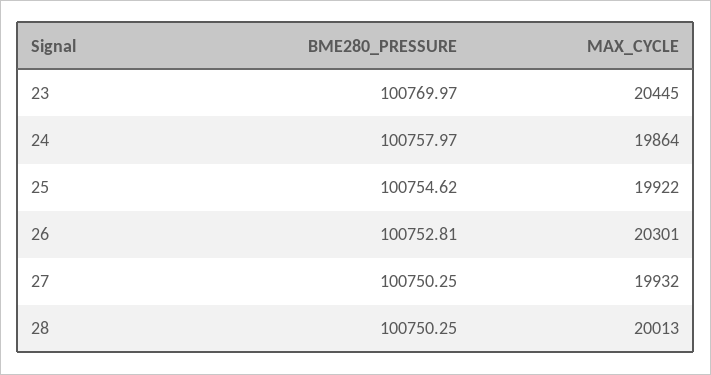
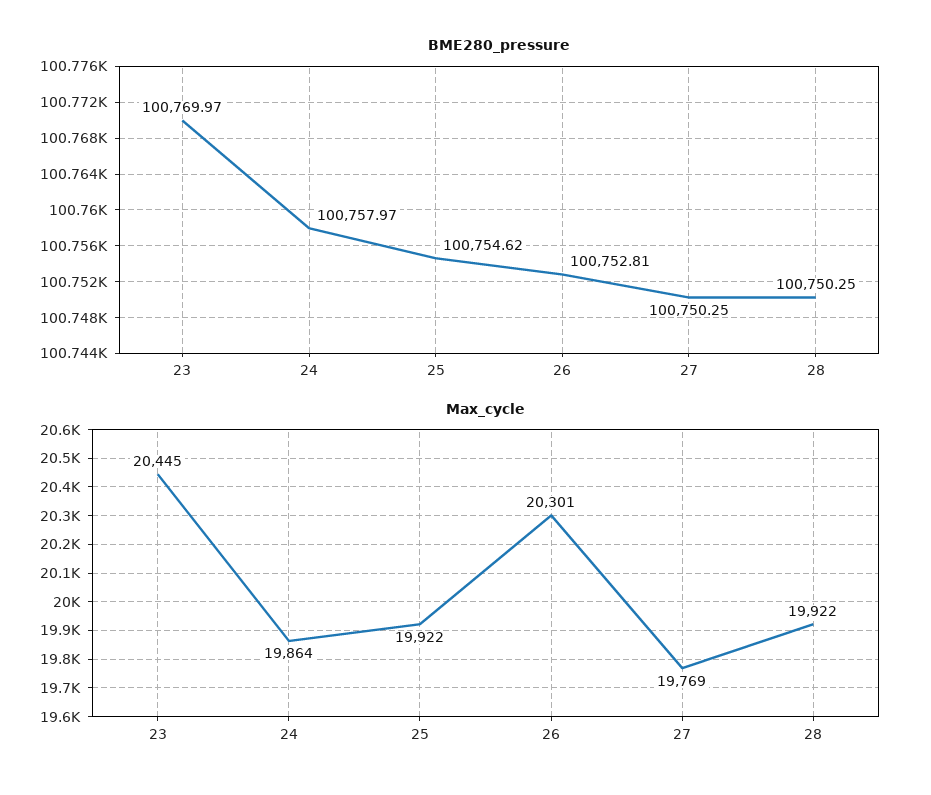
  {
    "BME280_PRESSURE": {
      "23": 100769.97,
      "24": 100757.97,
      "25": 100754.62,
      "26": 100752.81,
      "27": 100750.25,
      "28": 100750.25
    },
    "MAX_CYCLE": {
      "23": 20445,
      "24": 19864,
      "25": 19922,
      "26": 20301,
-     "27": 19932,
+     "27": 19769,
-     "28": 20013
+     "28": 19922
    }
  }

